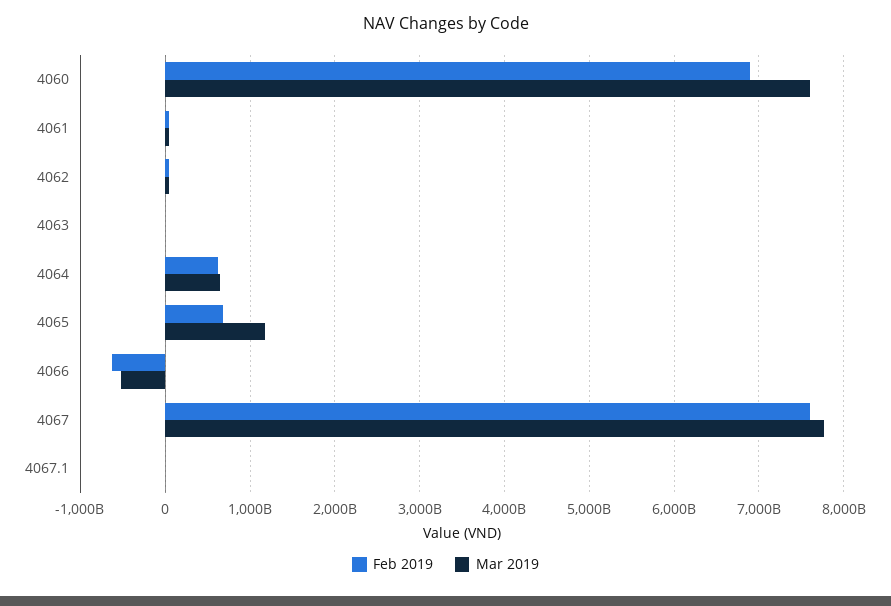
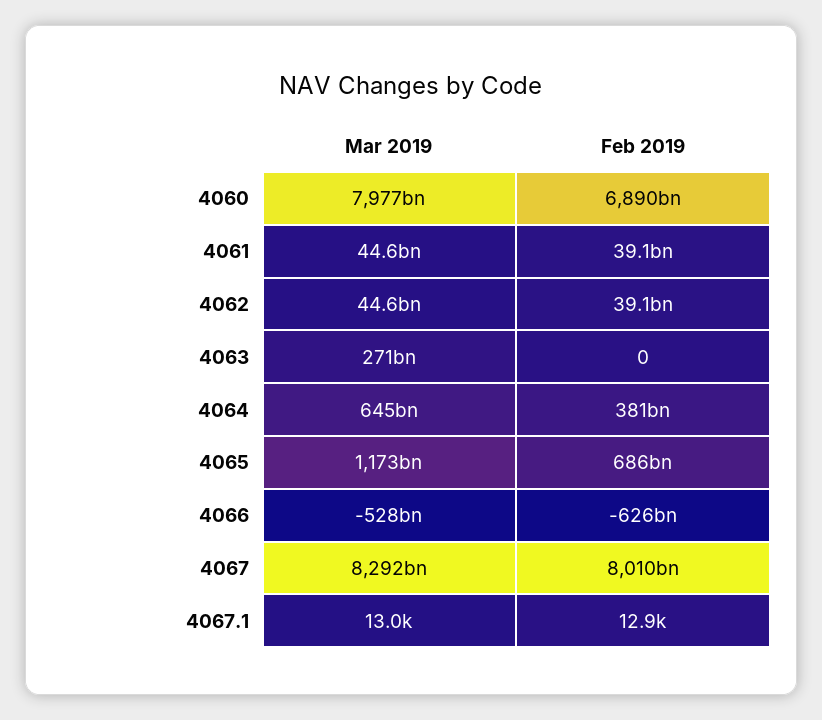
  {
    "Feb 2019": {
      "4060": 6890000000000,
      "4061": 39100000000,
      "4062": 39100000000,
      "4063": 0,
-     "4064": 600000000000,
+     "4064": 381000000000,
      "4065": 686000000000,
      "4066": -626000000000,
-     "4067": 7600000000000,
+     "4067": 8010000000000,
      "4067.1": 12900
    },
    "Mar 2019": {
-     "4060": 7600000000000,
+     "4060": 7977000000000,
      "4061": 44600000000,
      "4062": 44600000000,
-     "4063": 0,
+     "4063": 271000000000,
      "4064": 645000000000,
      "4065": 1173000000000,
      "4066": -528000000000,
-     "4067": 7800000000000,
+     "4067": 8292000000000,
      "4067.1": 13000
    }
  }

